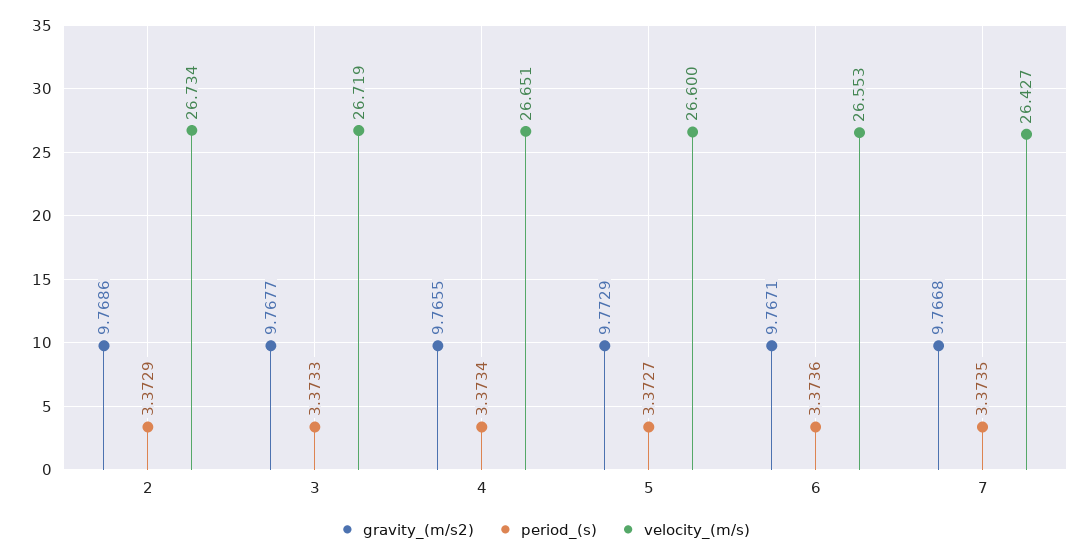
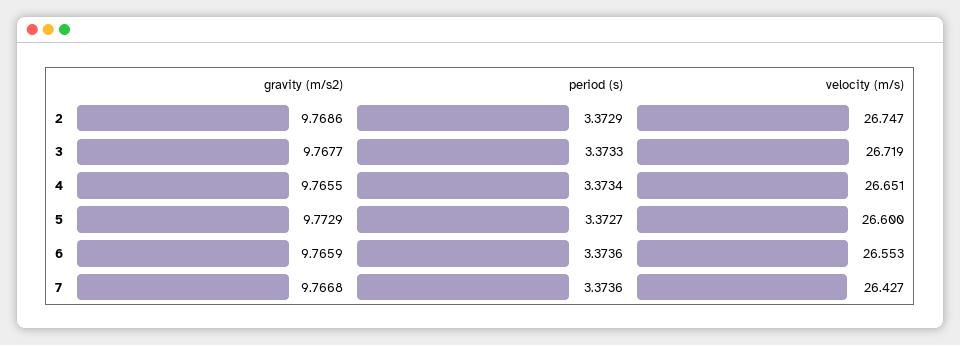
  {
    "gravity_(m/s2)": {
      "2": 9.7686,
      "3": 9.7677,
      "4": 9.7655,
      "5": 9.7729,
-     "6": 9.7671,
+     "6": 9.7659,
      "7": 9.7668
    },
    "period_(s)": {
      "2": 3.3729,
      "3": 3.3733,
      "4": 3.3734,
      "5": 3.3727,
      "6": 3.3736,
-     "7": 3.3735
+     "7": 3.3736
    },
    "velocity_(m/s)": {
-     "2": 26.734,
+     "2": 26.747,
      "3": 26.719,
      "4": 26.651,
      "5": 26.6,
      "6": 26.553,
      "7": 26.427
    }
  }

